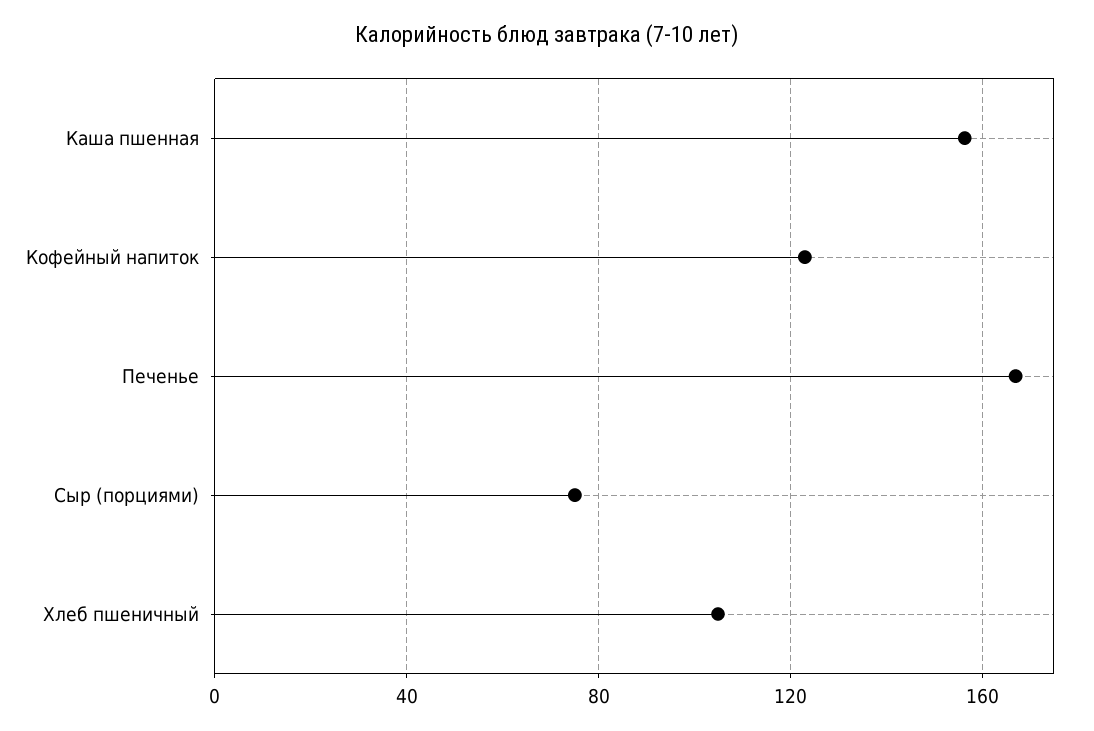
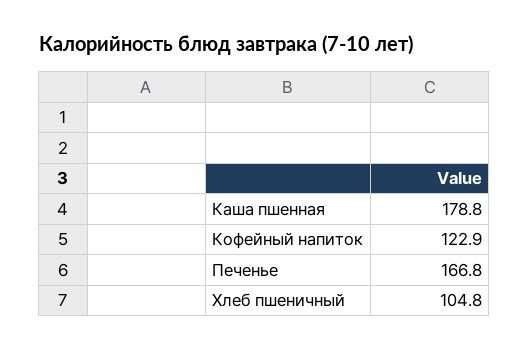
  {
-   "Каша пшенная": 155,
+   "Каша пшенная": 178.8,
    "Кофейный напиток": 122.9,
    "Печенье": 166.8,
-   "Сыр (порциями)": 75,
    "Хлеб пшеничный": 104.8
  }

